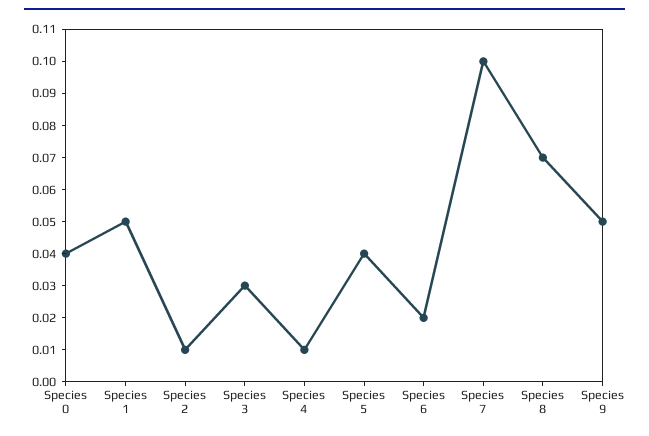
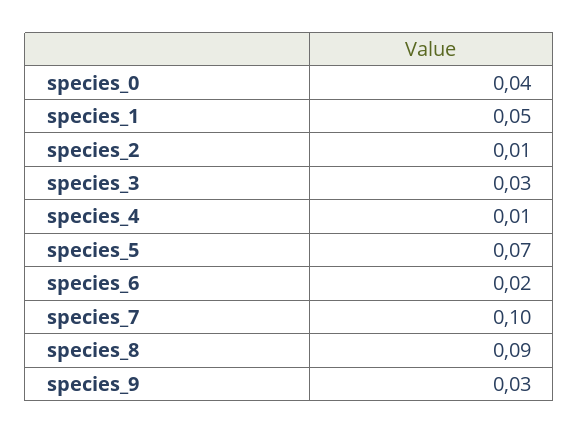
  {
    "Species 0": 0.04,
    "Species 1": 0.05,
    "Species 2": 0.01,
    "Species 3": 0.03,
    "Species 4": 0.01,
-   "Species 5": 0.04,
+   "Species 5": 0.07,
    "Species 6": 0.02,
    "Species 7": 0.1,
-   "Species 8": 0.07,
+   "Species 8": 0.09,
-   "Species 9": 0.05
+   "Species 9": 0.03
  }

